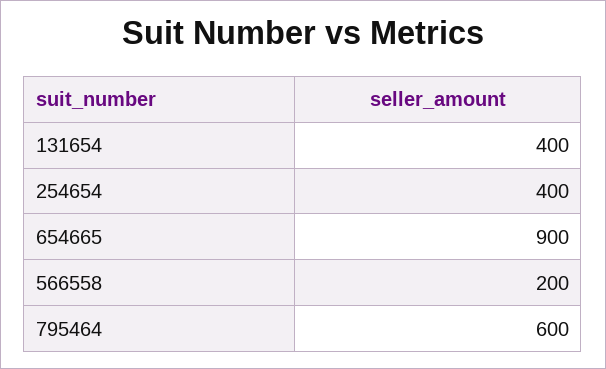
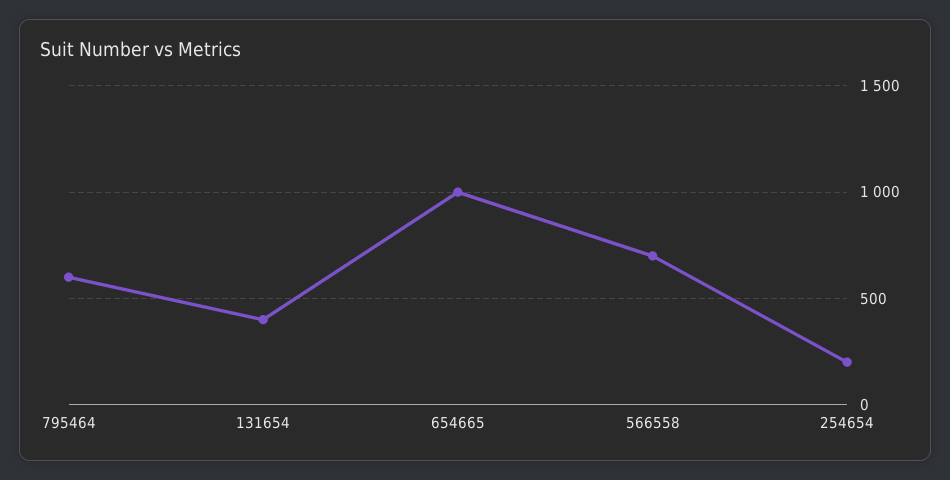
  {
    "131654": 400,
-   "254654": 400,
+   "254654": 200,
-   "654665": 900,
+   "654665": 1000,
-   "566558": 200,
+   "566558": 700,
    "795464": 600
  }

